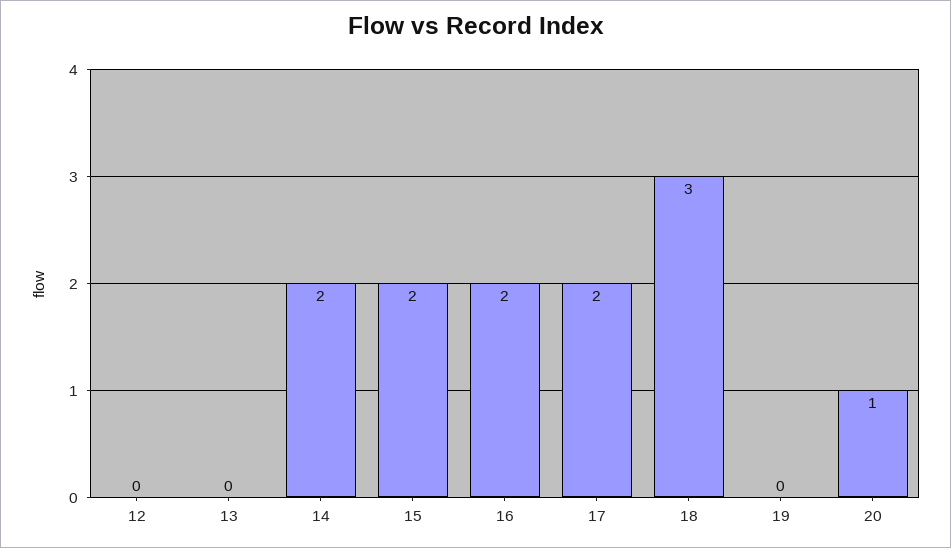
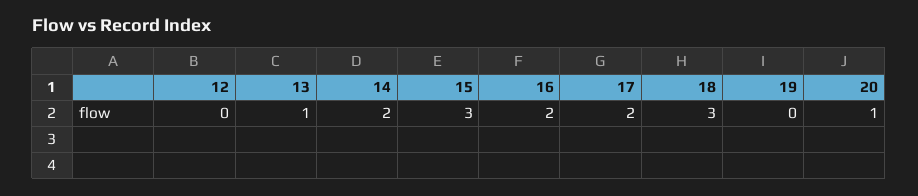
  {
    "12": 0,
-   "13": 0,
+   "13": 1,
    "14": 2,
-   "15": 2,
+   "15": 3,
    "16": 2,
    "17": 2,
    "18": 3,
    "19": 0,
    "20": 1
  }

